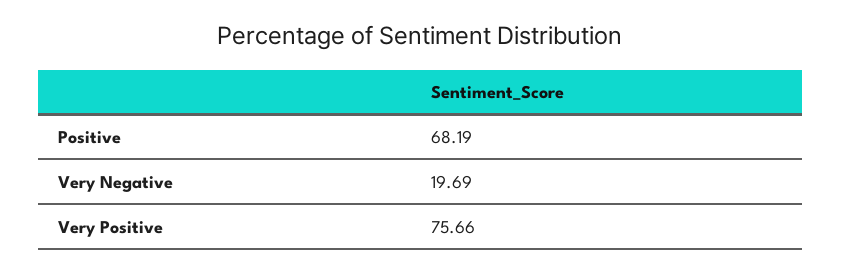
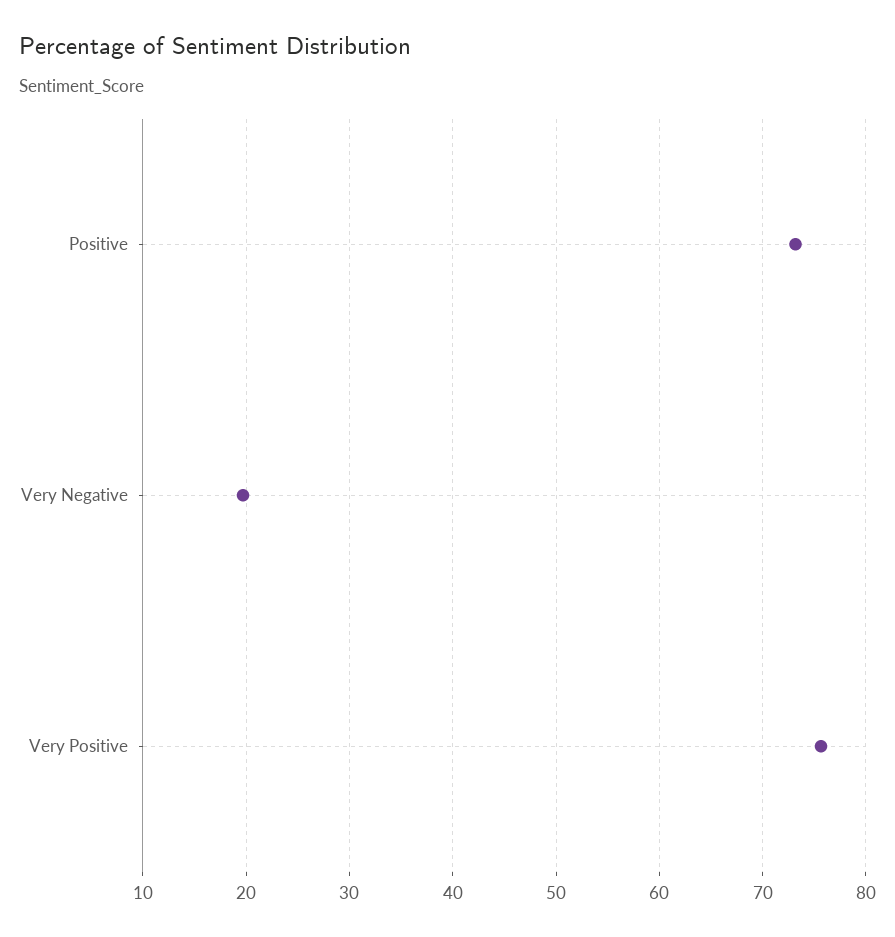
  {
-   "Positive": 68.19,
+   "Positive": 73,
    "Very Negative": 19.69,
    "Very Positive": 75.66
  }

